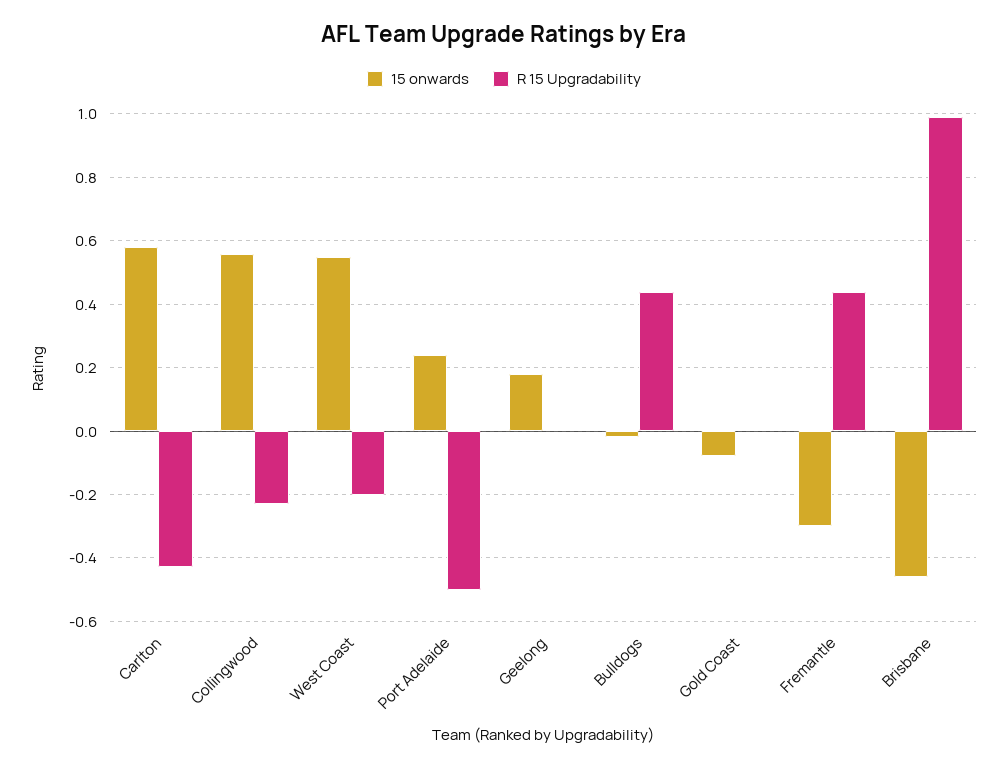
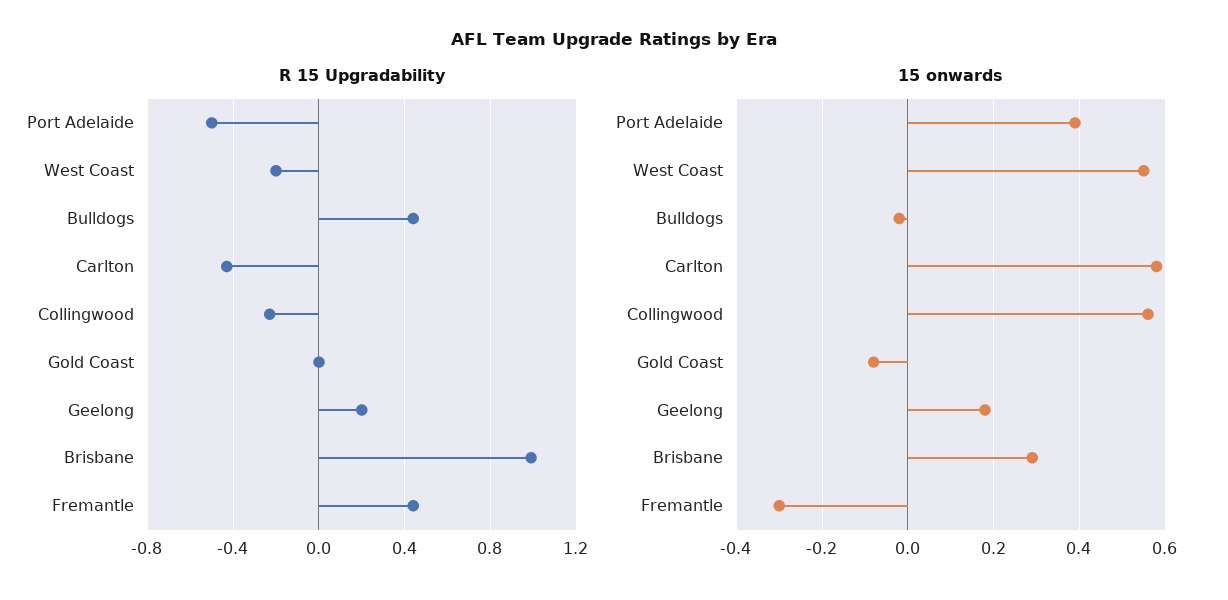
  {
    "15 onwards": {
      "Carlton": 0.6,
      "Collingwood": 0.55,
      "West Coast": 0.55,
-     "Port Adelaide": 0.25,
+     "Port Adelaide": 0.4,
      "Geelong": 0.2,
      "Bulldogs": 0,
      "Gold Coast": -0.1,
      "Fremantle": -0.3,
-     "Brisbane": -0.45
+     "Brisbane": 0.3
    },
    "R 15 Upgradability": {
      "Carlton": -0.45,
      "Collingwood": -0.25,
      "West Coast": -0.2,
      "Port Adelaide": -0.5,
-     "Geelong": 0,
+     "Geelong": 0.2,
      "Bulldogs": 0.45,
      "Gold Coast": 0,
      "Fremantle": 0.45,
      "Brisbane": 1
    }
  }

